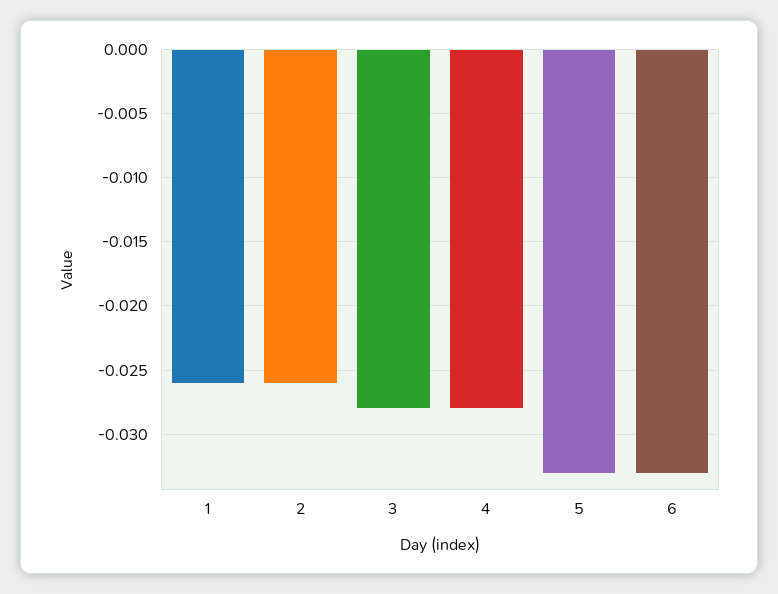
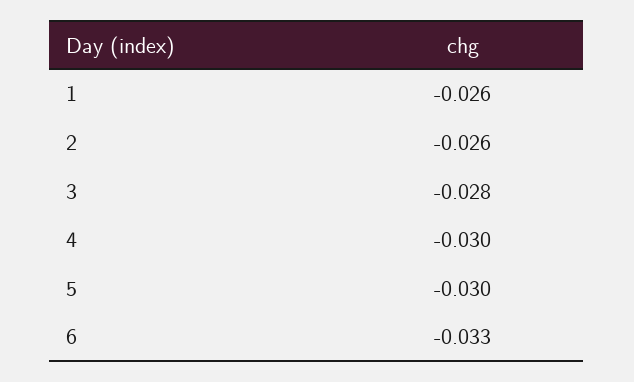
  {
    "1": -0.026,
    "2": -0.026,
    "3": -0.028,
-   "4": -0.028,
+   "4": -0.03,
-   "5": -0.033,
+   "5": -0.03,
    "6": -0.033
  }

